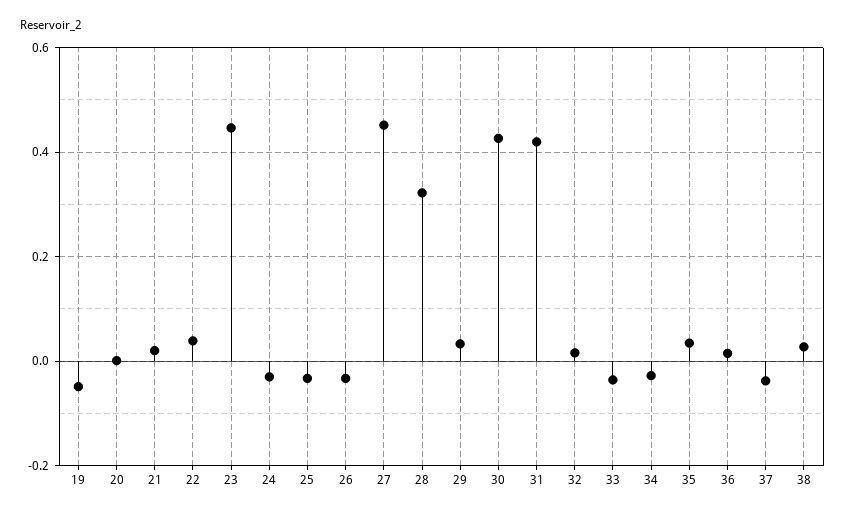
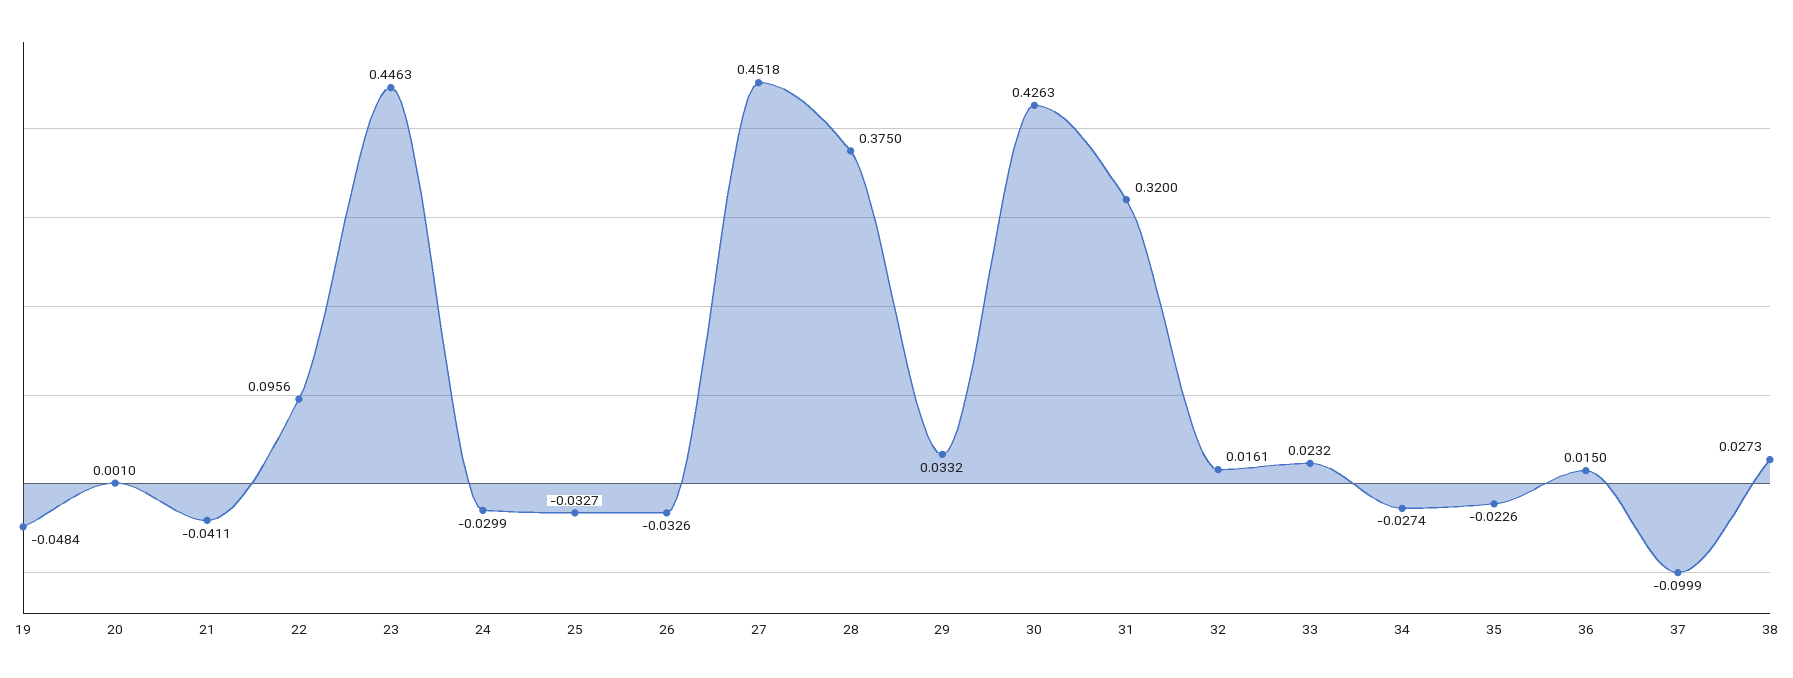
  {
    "19": -0.0484,
    "20": 0.001,
-   "21": 0.02,
+   "21": -0.0411,
-   "22": 0.04,
+   "22": 0.0956,
    "23": 0.4463,
    "24": -0.0299,
    "25": -0.0327,
    "26": -0.0326,
    "27": 0.4518,
-   "28": 0.32,
+   "28": 0.375,
    "29": 0.0332,
    "30": 0.4263,
-   "31": 0.42,
+   "31": 0.32,
    "32": 0.0161,
-   "33": -0.04,
+   "33": 0.0232,
    "34": -0.0274,
-   "35": 0.04,
+   "35": -0.0226,
    "36": 0.015,
-   "37": -0.04,
+   "37": -0.0999,
    "38": 0.0273
  }

